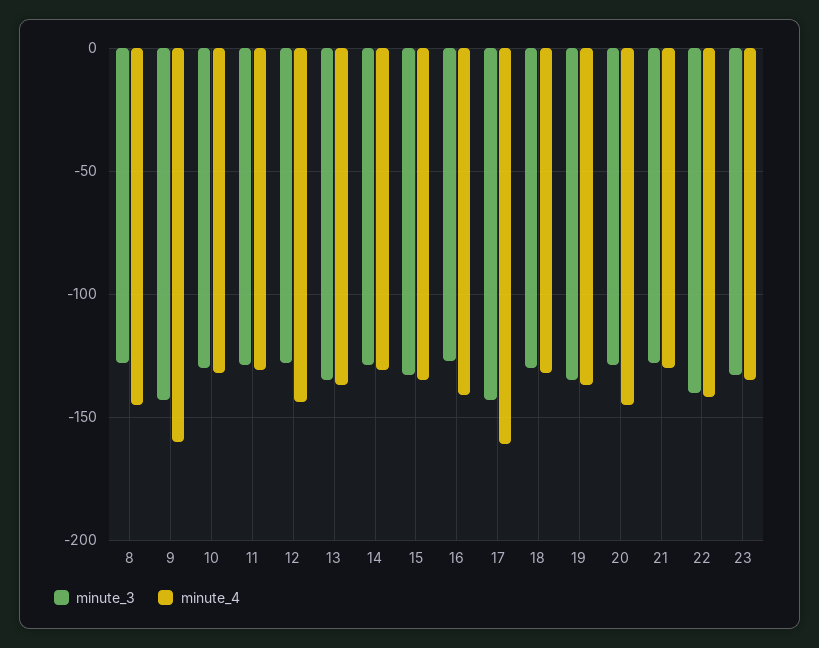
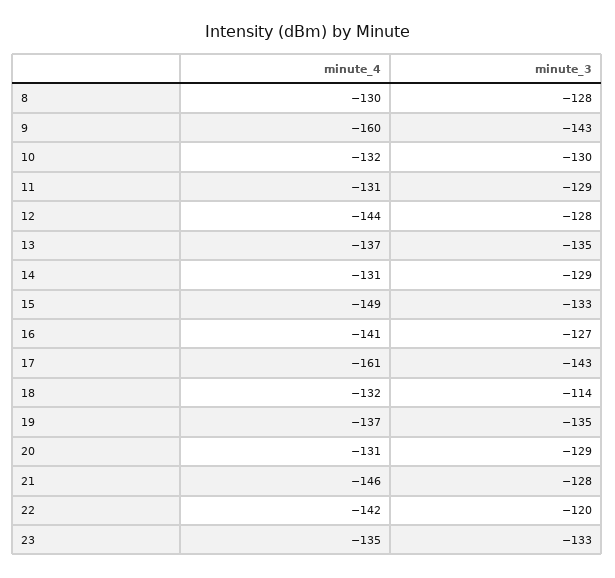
  {
    "minute_3": {
      "8": -128,
      "9": -143,
      "10": -130,
      "11": -129,
      "12": -128,
      "13": -135,
      "14": -129,
      "15": -133,
      "16": -127,
      "17": -143,
-     "18": -130,
+     "18": -114,
      "19": -135,
      "20": -129,
      "21": -128,
-     "22": -140,
+     "22": -120,
      "23": -133
    },
    "minute_4": {
-     "8": -145,
+     "8": -130,
      "9": -160,
      "10": -132,
      "11": -131,
      "12": -144,
      "13": -137,
      "14": -131,
-     "15": -135,
+     "15": -149,
      "16": -141,
      "17": -161,
      "18": -132,
      "19": -137,
-     "20": -145,
+     "20": -131,
-     "21": -130,
+     "21": -146,
      "22": -142,
      "23": -135
    }
  }

